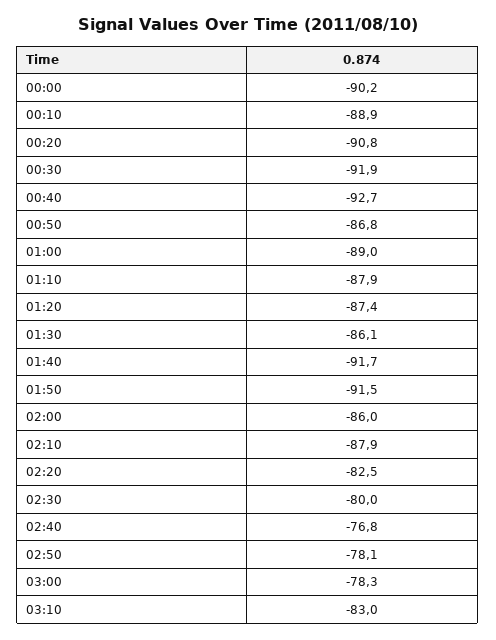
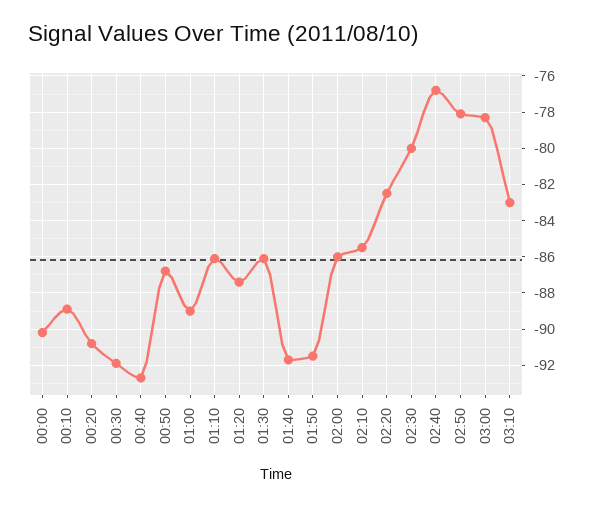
  {
    "00:00": -90.2,
    "00:10": -88.9,
    "00:20": -90.8,
    "00:30": -91.9,
    "00:40": -92.7,
    "00:50": -86.8,
    "01:00": -89,
-   "01:10": -87.9,
+   "01:10": -86,
    "01:20": -87.4,
    "01:30": -86.1,
    "01:40": -91.7,
    "01:50": -91.5,
    "02:00": -86,
-   "02:10": -87.9,
+   "02:10": -85.5,
    "02:20": -82.5,
    "02:30": -80,
    "02:40": -76.8,
    "02:50": -78.1,
    "03:00": -78.3,
    "03:10": -83
  }

